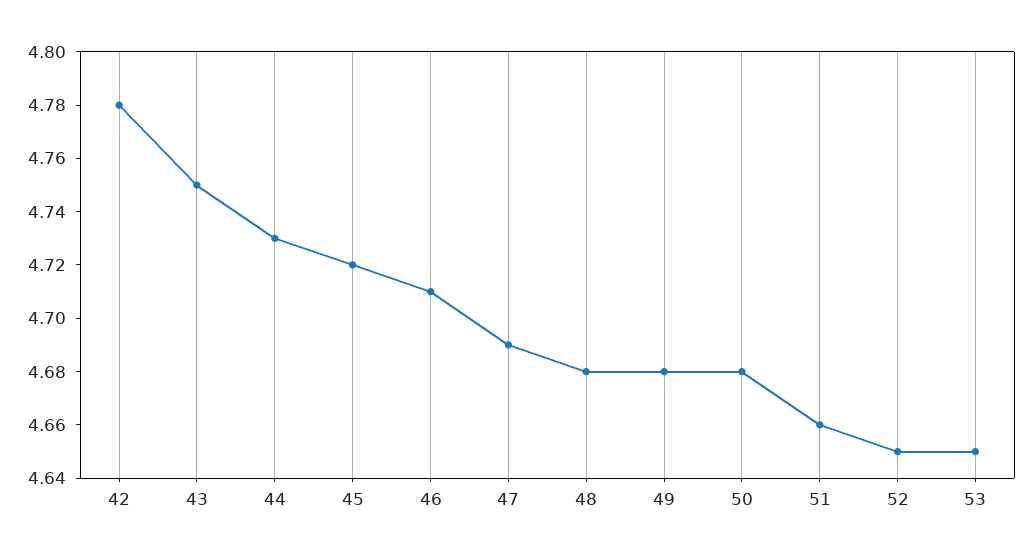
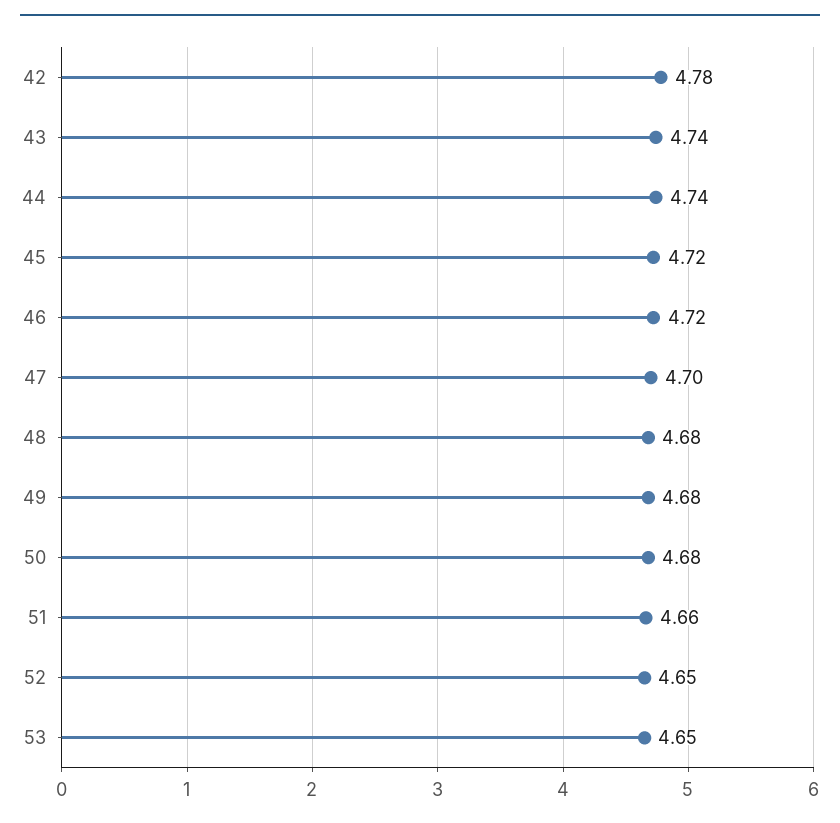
  {
    "42": 4.78,
-   "43": 4.75,
+   "43": 4.74,
-   "44": 4.73,
+   "44": 4.74,
    "45": 4.72,
-   "46": 4.71,
+   "46": 4.72,
-   "47": 4.69,
+   "47": 4.7,
    "48": 4.68,
    "49": 4.68,
    "50": 4.68,
    "51": 4.66,
    "52": 4.65,
    "53": 4.65
  }

